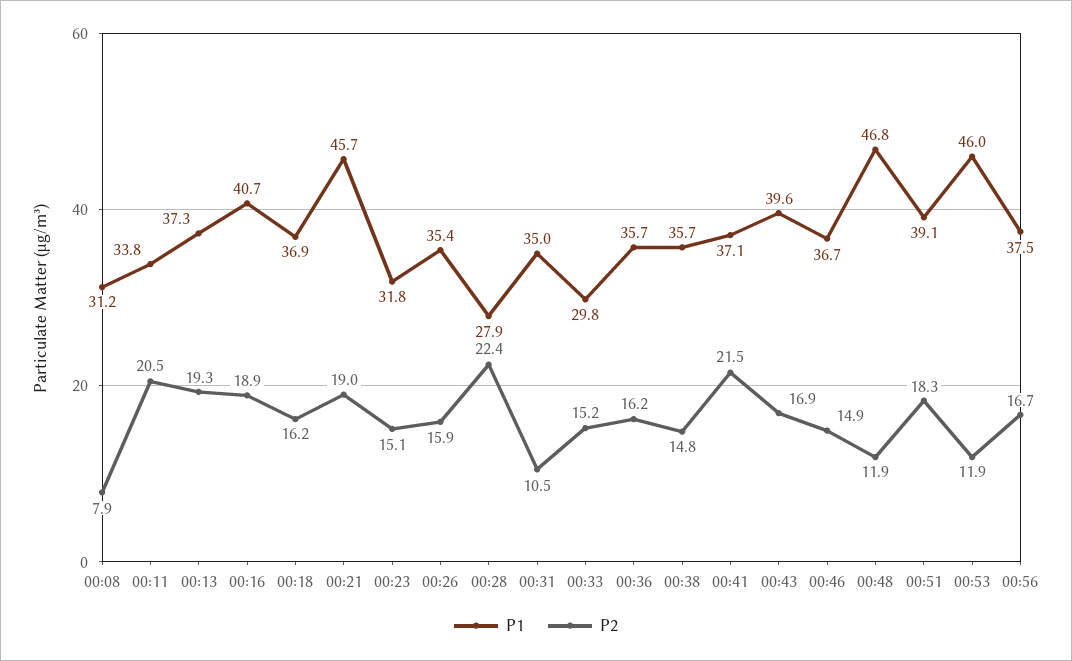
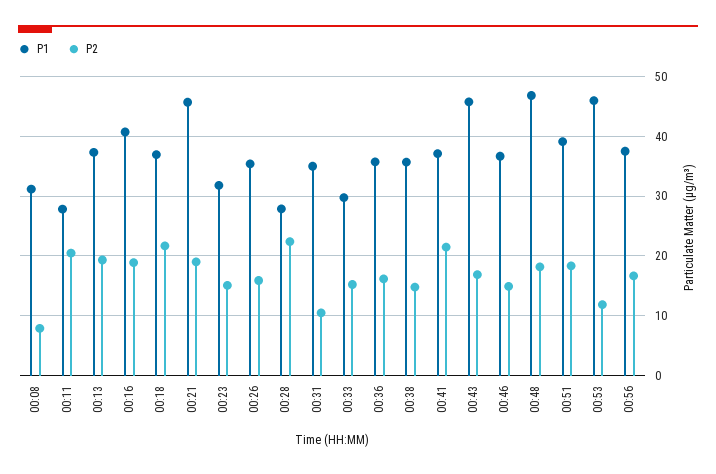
  {
    "P1": {
      "00:08": 31.2,
-     "00:11": 33.8,
+     "00:11": 28,
      "00:13": 37.3,
      "00:16": 40.7,
      "00:18": 36.9,
      "00:21": 45.7,
      "00:23": 31.8,
      "00:26": 35.4,
      "00:28": 27.9,
      "00:31": 35,
      "00:33": 29.8,
      "00:36": 35.7,
      "00:38": 35.7,
      "00:41": 37.1,
-     "00:43": 39.6,
+     "00:43": 46,
      "00:46": 36.7,
      "00:48": 46.8,
      "00:51": 39.1,
      "00:53": 46,
      "00:56": 37.5
    },
    "P2": {
      "00:08": 7.9,
      "00:11": 20.5,
      "00:13": 19.3,
      "00:16": 18.9,
-     "00:18": 16.2,
+     "00:18": 22,
      "00:21": 19,
      "00:23": 15.1,
      "00:26": 15.9,
      "00:28": 22.4,
      "00:31": 10.5,
      "00:33": 15.2,
      "00:36": 16.2,
      "00:38": 14.8,
      "00:41": 21.5,
      "00:43": 16.9,
      "00:46": 14.9,
-     "00:48": 11.9,
+     "00:48": 18,
      "00:51": 18.3,
      "00:53": 11.9,
      "00:56": 16.7
    }
  }

